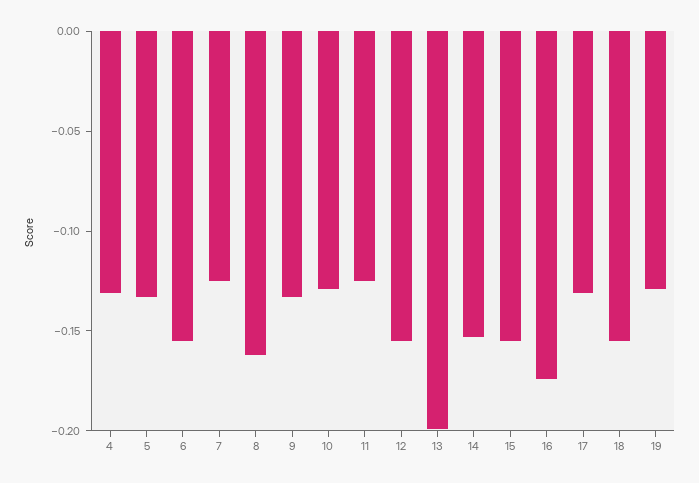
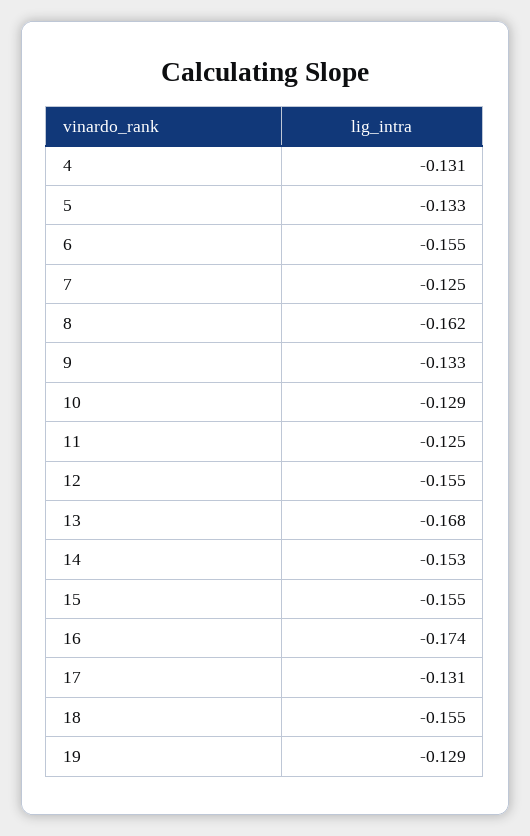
  {
    "4": -0.131,
    "5": -0.133,
    "6": -0.155,
    "7": -0.125,
    "8": -0.162,
    "9": -0.133,
    "10": -0.129,
    "11": -0.125,
    "12": -0.155,
-   "13": -0.2,
+   "13": -0.168,
    "14": -0.153,
    "15": -0.155,
    "16": -0.174,
    "17": -0.131,
    "18": -0.155,
    "19": -0.129
  }

